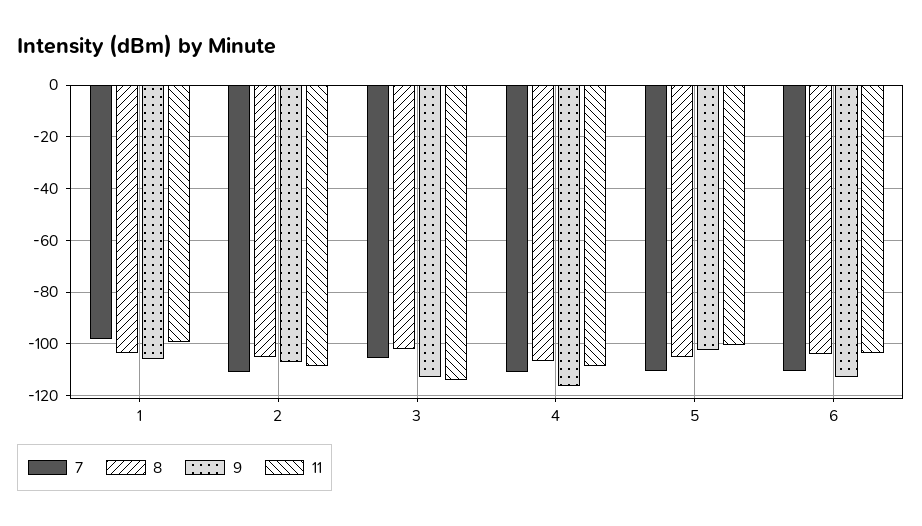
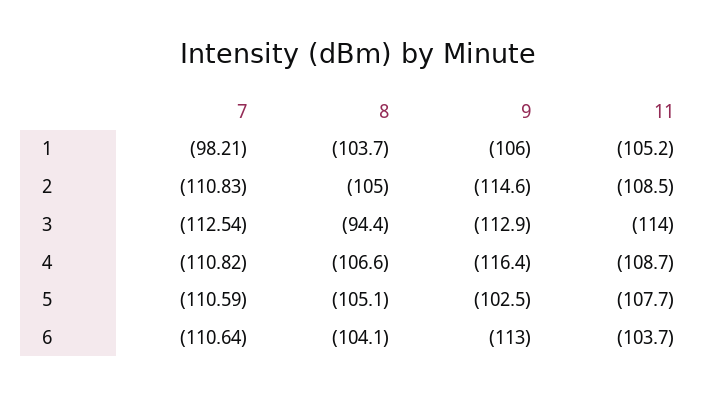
  {
    "7": {
      "1": -98.21,
      "2": -110.83,
-     "3": -105,
+     "3": -112.54,
      "4": -110.82,
      "5": -110.59,
      "6": -110.64
    },
    "8": {
      "1": -103.7,
      "2": -105,
-     "3": -102.5,
+     "3": -94.4,
      "4": -106.6,
      "5": -105.1,
      "6": -104.1
    },
    "9": {
      "1": -106,
-     "2": -107.5,
+     "2": -114.6,
      "3": -112.9,
      "4": -116.4,
      "5": -102.5,
      "6": -113
    },
    "11": {
-     "1": -100,
+     "1": -105.2,
      "2": -108.5,
      "3": -114,
      "4": -108.7,
-     "5": -100,
+     "5": -107.7,
      "6": -103.7
    }
  }

